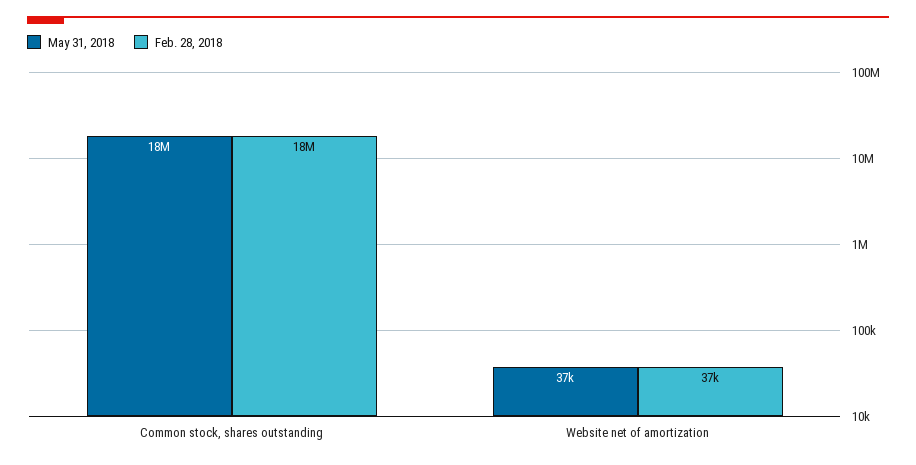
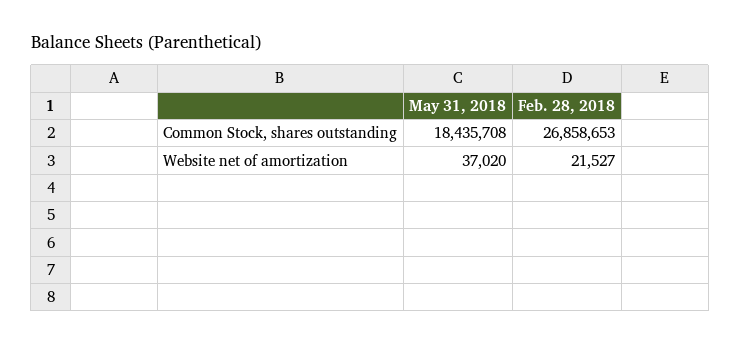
  {
    "May 31, 2018": {
      "Common stock, shares outstanding": 18435708,
      "Website net of amortization": 37020
    },
    "Feb. 28, 2018": {
-     "Common stock, shares outstanding": 18000000,
+     "Common stock, shares outstanding": 26858653,
-     "Website net of amortization": 37000
+     "Website net of amortization": 21527
    }
  }

